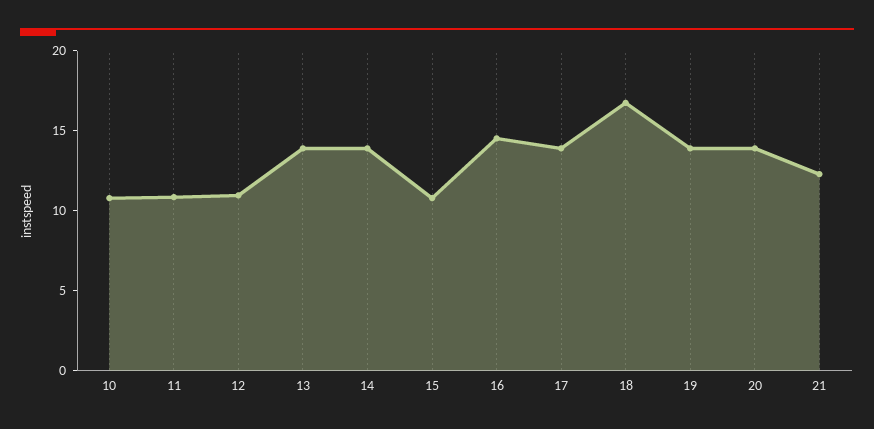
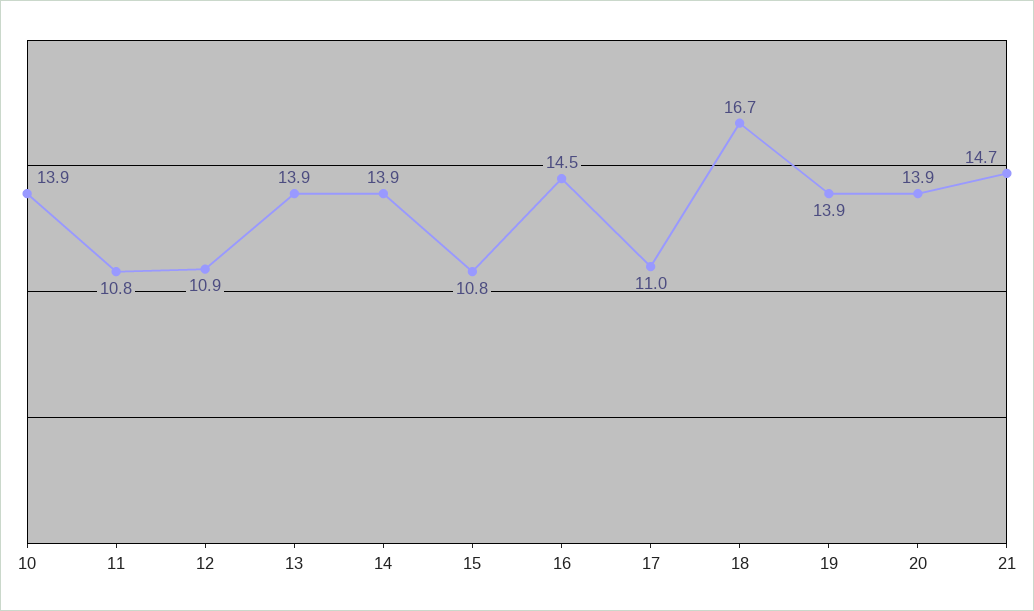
  {
-   "10": 11,
+   "10": 13.9,
    "11": 10.8,
    "12": 10.9,
    "13": 13.9,
    "14": 13.9,
    "15": 10.8,
    "16": 14.5,
-   "17": 14,
+   "17": 11,
    "18": 16.7,
    "19": 13.9,
    "20": 13.9,
-   "21": 12
+   "21": 14.7
  }

